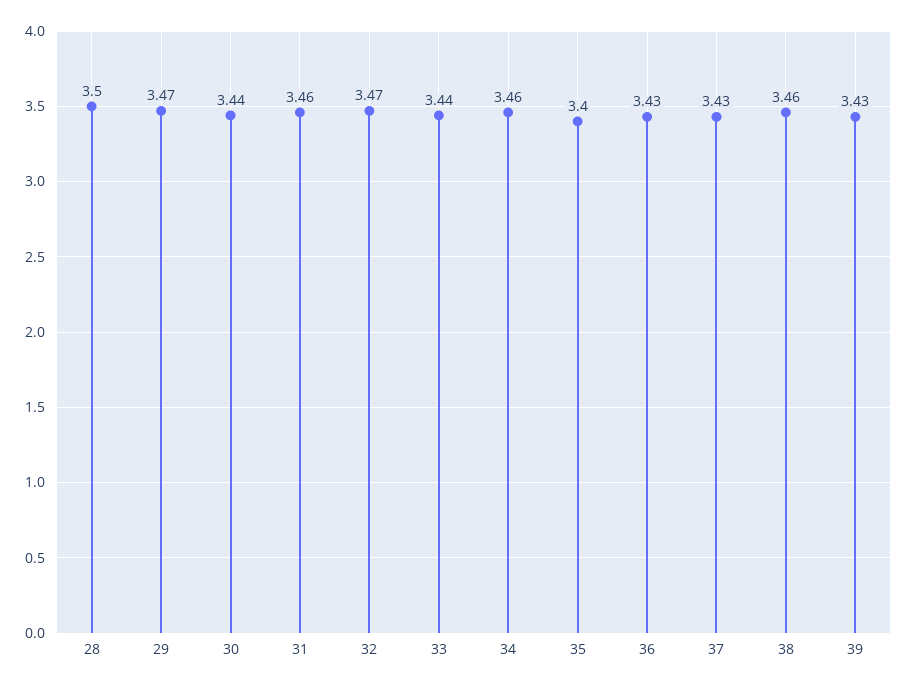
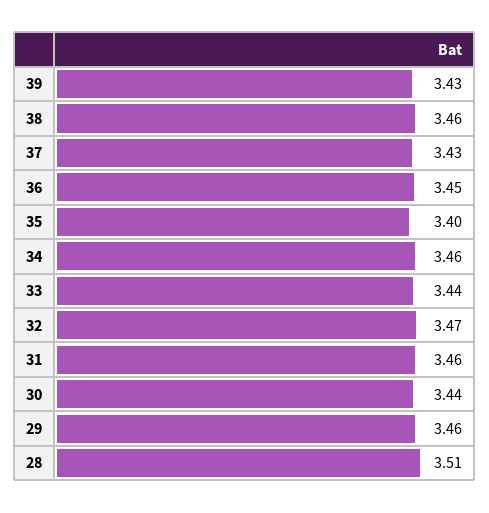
  {
-   "28": 3.5,
+   "28": 3.51,
-   "29": 3.47,
+   "29": 3.46,
    "30": 3.44,
    "31": 3.46,
    "32": 3.47,
    "33": 3.44,
    "34": 3.46,
    "35": 3.4,
-   "36": 3.43,
+   "36": 3.45,
    "37": 3.43,
    "38": 3.46,
    "39": 3.43
  }

